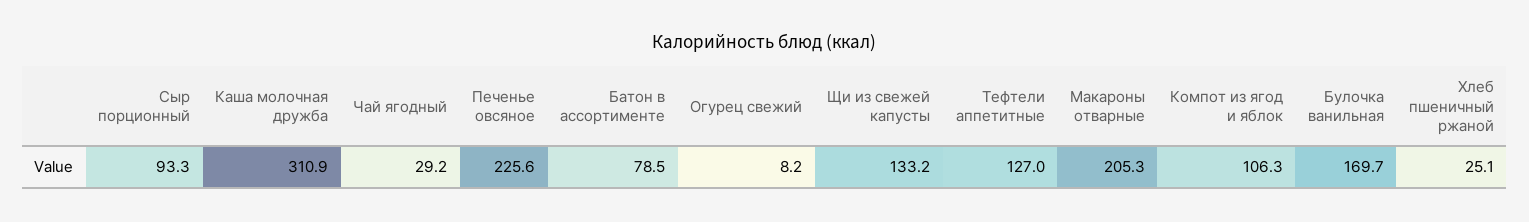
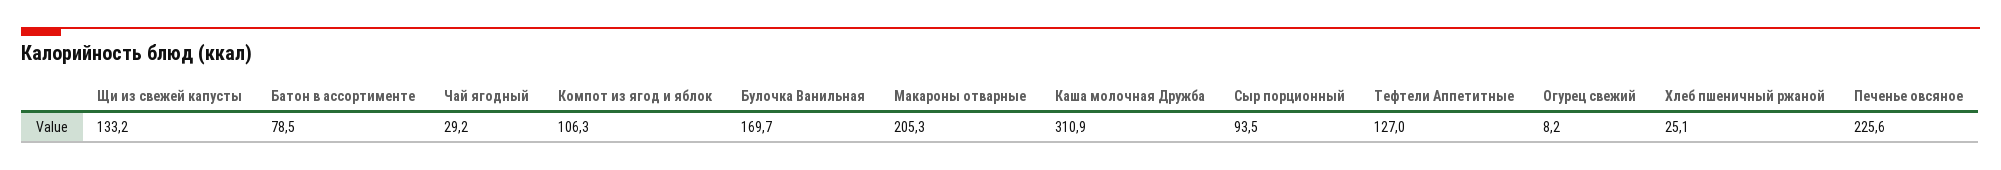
  {
-   "Сыр порционный": 93.3,
+   "Сыр порционный": 93.5,
    "Каша молочная дружба": 310.9,
    "Чай ягодный": 29.2,
    "Печенье овсяное": 225.6,
    "Батон в ассортименте": 78.5,
    "Огурец свежий": 8.2,
    "Щи из свежей капусты": 133.2,
    "Тефтели аппетитные": 127,
    "Макароны отварные": 205.3,
    "Компот из ягод и яблок": 106.3,
    "Булочка ванильная": 169.7,
    "Хлеб пшеничный ржаной": 25.1
  }

